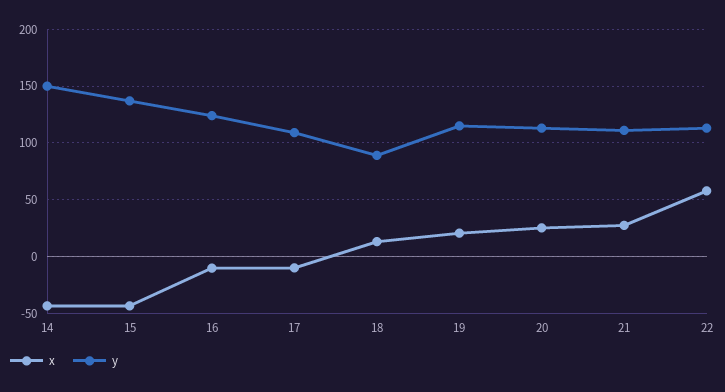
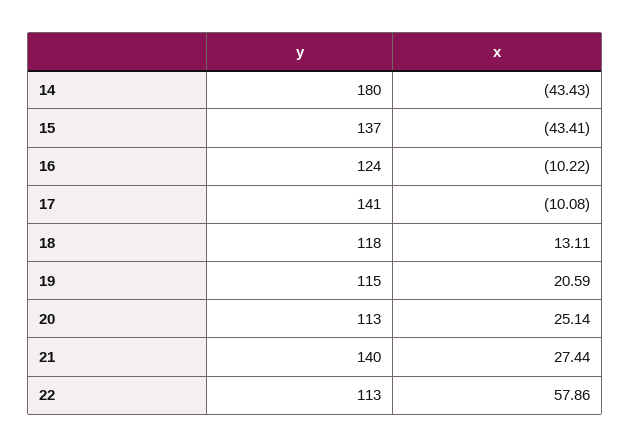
  {
    "x": {
      "14": -43.43,
      "15": -43.41,
      "16": -10.22,
      "17": -10.08,
      "18": 13.11,
      "19": 20.59,
      "20": 25.14,
      "21": 27.44,
      "22": 57.86
    },
    "y": {
-     "14": 150,
+     "14": 180,
      "15": 137,
      "16": 124,
-     "17": 110,
+     "17": 141,
-     "18": 90,
+     "18": 118,
      "19": 115,
      "20": 113,
-     "21": 110,
+     "21": 140,
      "22": 113
    }
  }

